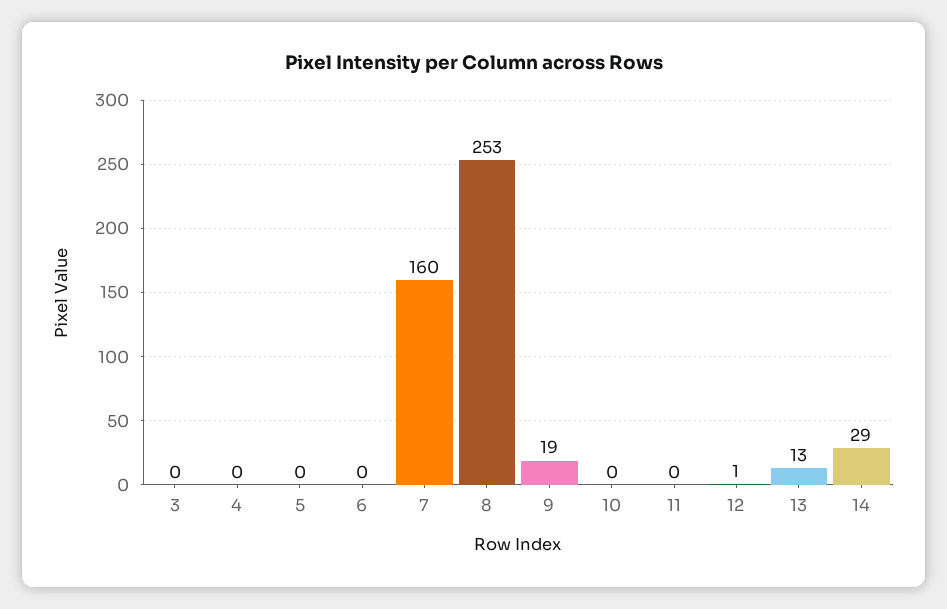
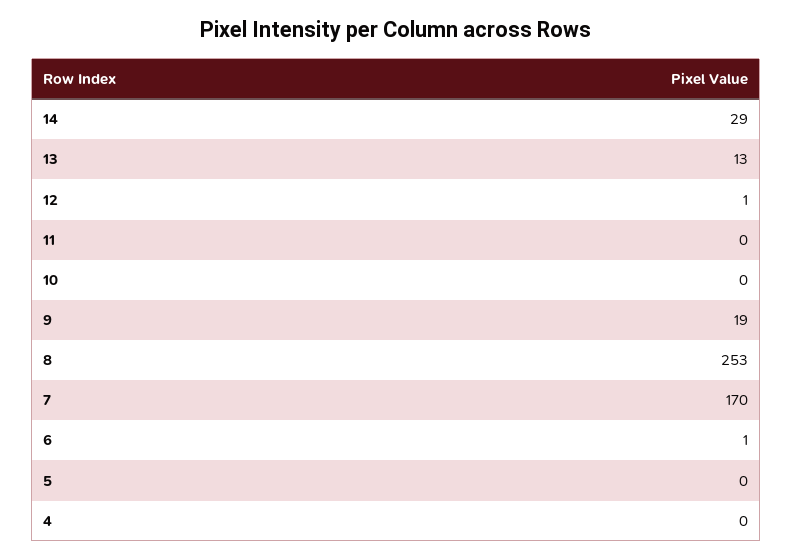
  {
-   "3": 0,
    "4": 0,
    "5": 0,
-   "6": 0,
+   "6": 1,
-   "7": 160,
+   "7": 170,
    "8": 253,
    "9": 19,
    "10": 0,
    "11": 0,
    "12": 1,
    "13": 13,
    "14": 29
  }

